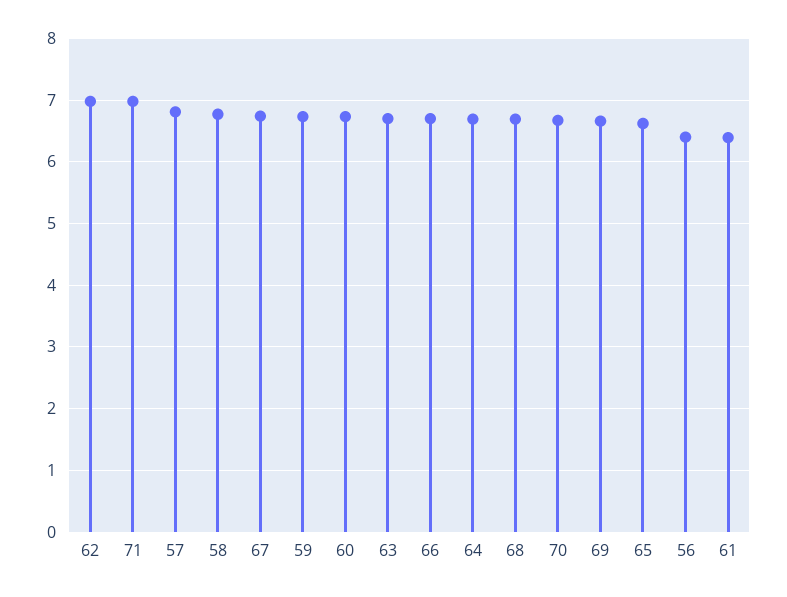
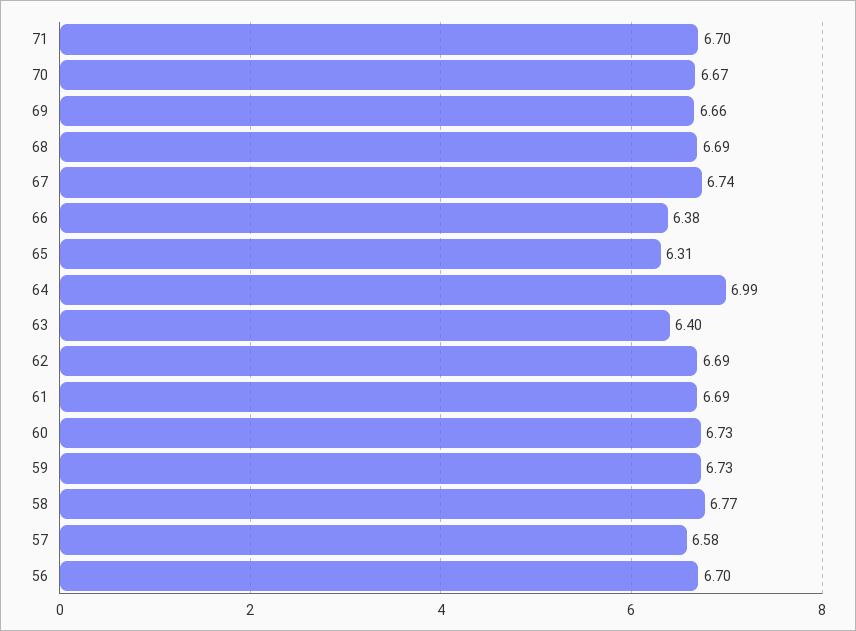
  {
-   "62": 7,
+   "62": 6.69,
-   "71": 7,
+   "71": 6.7,
-   "57": 6.8,
+   "57": 6.58,
    "58": 6.77,
    "67": 6.74,
    "59": 6.73,
    "60": 6.73,
-   "63": 6.7,
+   "63": 6.4,
-   "66": 6.7,
+   "66": 6.38,
-   "64": 6.7,
+   "64": 6.99,
    "68": 6.69,
    "70": 6.67,
    "69": 6.66,
-   "65": 6.6,
+   "65": 6.31,
-   "56": 6.4,
+   "56": 6.7,
-   "61": 6.4
+   "61": 6.69
  }

